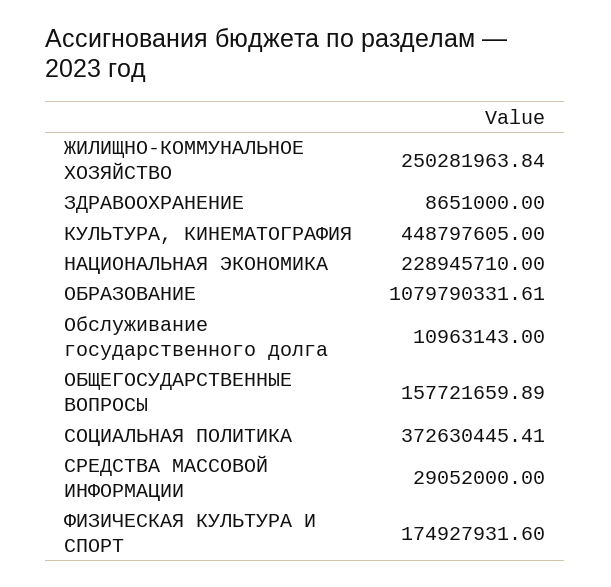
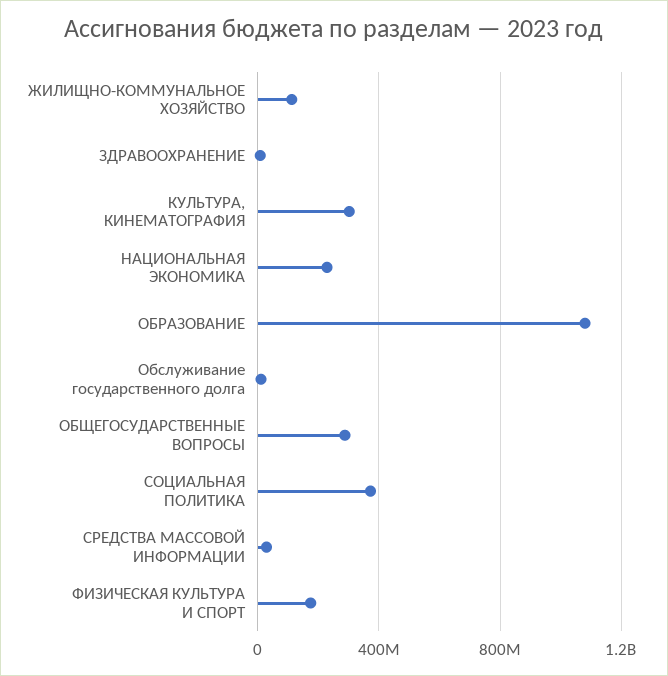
  {
-   "ЖИЛИЩНО-КОММУНАЛЬНОЕ ХОЗЯЙСТВО": 250281963.84,
+   "ЖИЛИЩНО-КОММУНАЛЬНОЕ ХОЗЯЙСТВО": 100000000,
    "ЗДРАВООХРАНЕНИЕ": 8651000,
-   "КУЛЬТУРА, КИНЕМАТОГРАФИЯ": 448797605,
+   "КУЛЬТУРА, КИНЕМАТОГРАФИЯ": 300000000,
    "НАЦИОНАЛЬНАЯ ЭКОНОМИКА": 228945710,
    "ОБРАЗОВАНИЕ": 1079790331.61,
    "Обслуживание государственного долга": 10963143,
-   "ОБЩЕГОСУДАРСТВЕННЫЕ ВОПРОСЫ": 157721659.89,
+   "ОБЩЕГОСУДАРСТВЕННЫЕ ВОПРОСЫ": 300000000,
    "СОЦИАЛЬНАЯ ПОЛИТИКА": 372630445.41,
    "СРЕДСТВА МАССОВОЙ ИНФОРМАЦИИ": 29052000,
    "ФИЗИЧЕСКАЯ КУЛЬТУРА И СПОРТ": 174927931.6
  }

